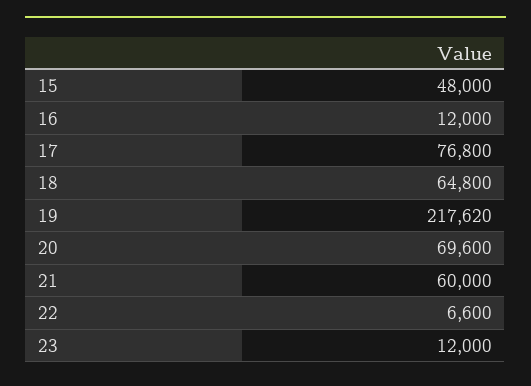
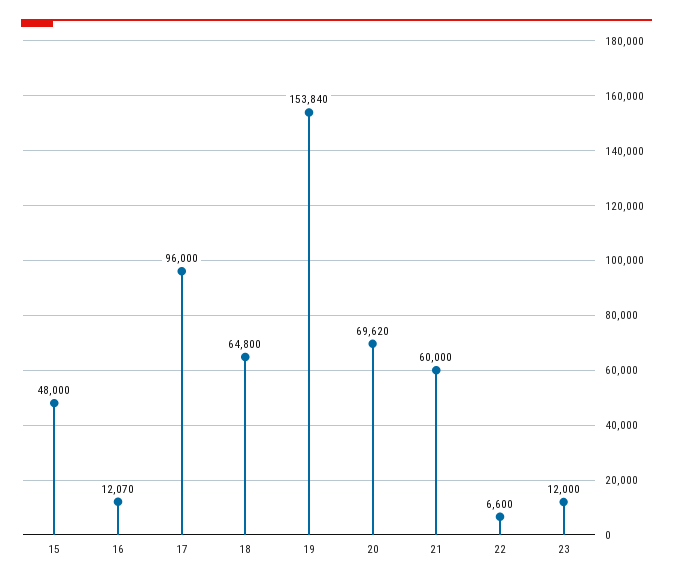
  {
    "15": 48000,
-   "16": 12000,
+   "16": 12070,
-   "17": 76800,
+   "17": 96000,
    "18": 64800,
-   "19": 217620,
+   "19": 153840,
-   "20": 69600,
+   "20": 69620,
    "21": 60000,
    "22": 6600,
    "23": 12000
  }

